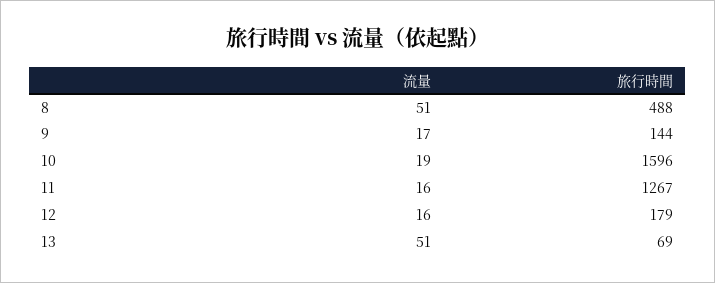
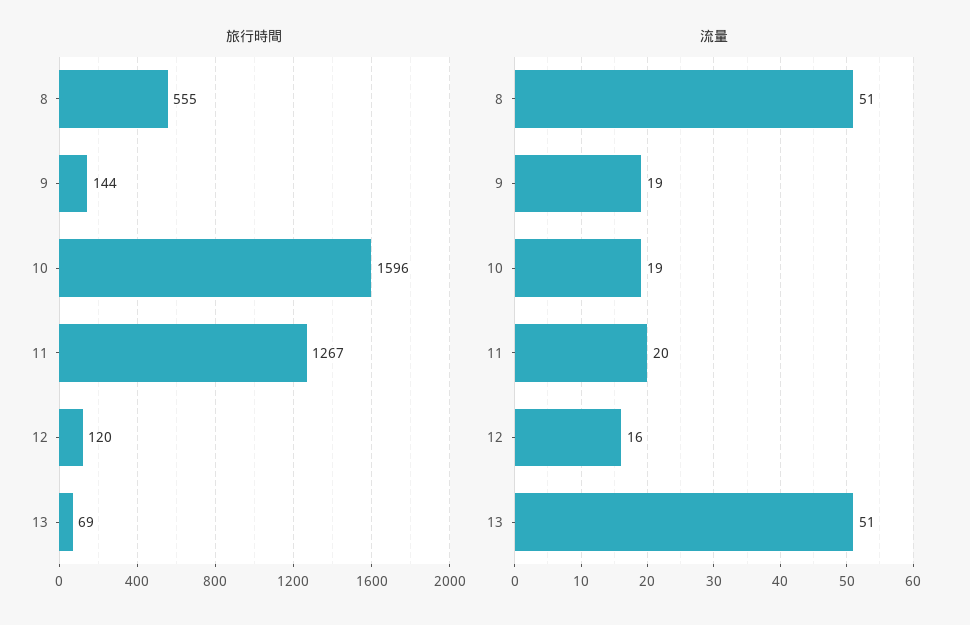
  {
    "流量": {
      "8": 51,
-     "9": 17,
+     "9": 19,
      "10": 19,
-     "11": 16,
+     "11": 20,
      "12": 16,
      "13": 51
    },
    "旅行時間": {
-     "8": 488,
+     "8": 555,
      "9": 144,
      "10": 1596,
      "11": 1267,
-     "12": 179,
+     "12": 120,
      "13": 69
    }
  }

